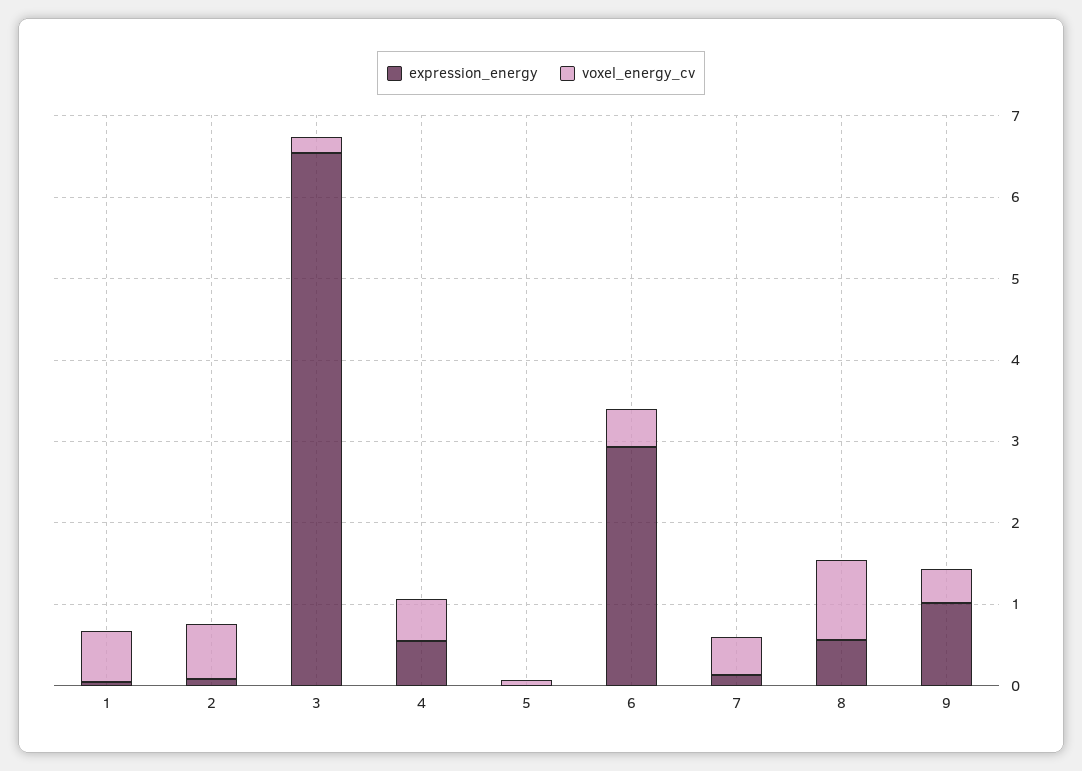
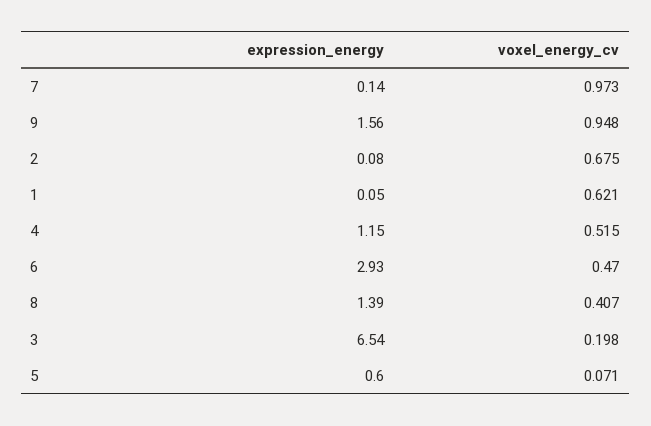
  {
    "expression_energy": {
      "1": 0.05,
      "2": 0.08,
      "3": 6.54,
-     "4": 0.6,
+     "4": 1.15,
-     "5": 0,
+     "5": 0.6,
      "6": 2.93,
      "7": 0.14,
-     "8": 0.6,
+     "8": 1.39,
-     "9": 1
+     "9": 1.56
    },
    "voxel_energy_cv": {
      "1": 0.621,
      "2": 0.675,
      "3": 0.198,
      "4": 0.515,
      "5": 0.071,
      "6": 0.47,
-     "7": 0.4,
+     "7": 0.973,
-     "8": 1,
+     "8": 0.407,
-     "9": 0.4
+     "9": 0.948
    }
  }

